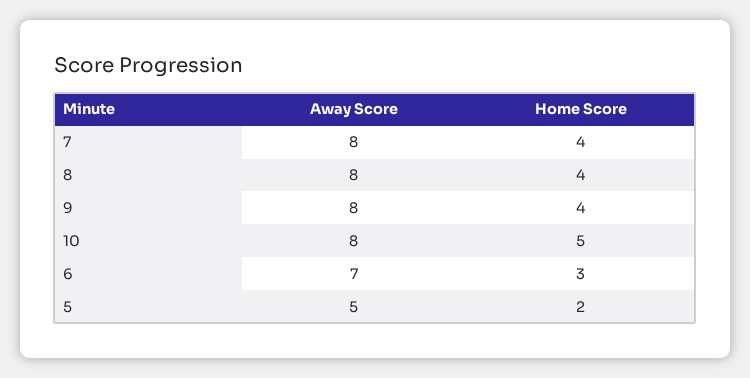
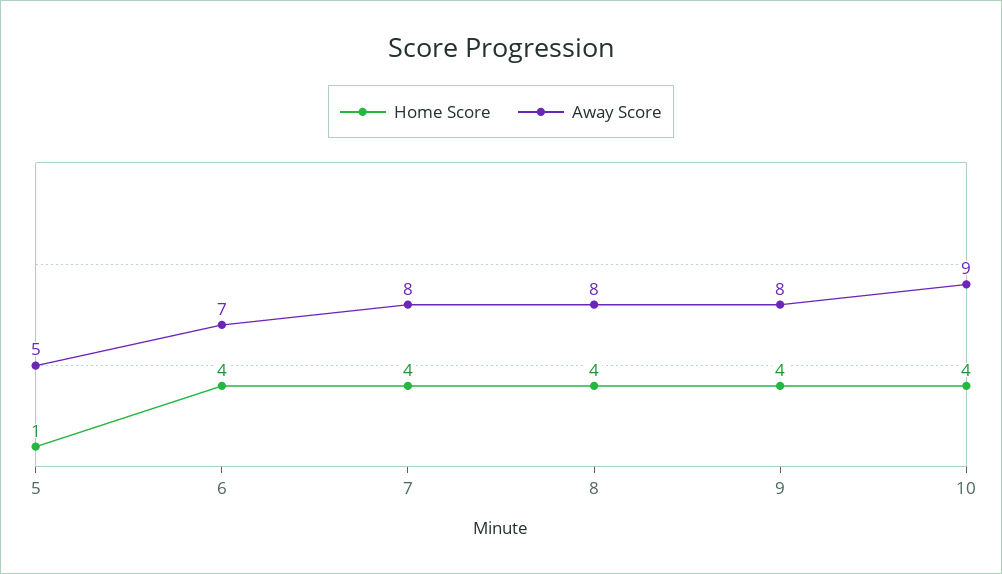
  {
    "Away Score": {
      "7": 8,
      "8": 8,
      "9": 8,
-     "10": 8,
+     "10": 9,
      "6": 7,
      "5": 5
    },
    "Home Score": {
      "7": 4,
      "8": 4,
      "9": 4,
-     "10": 5,
+     "10": 4,
-     "6": 3,
+     "6": 4,
-     "5": 2
+     "5": 1
    }
  }

